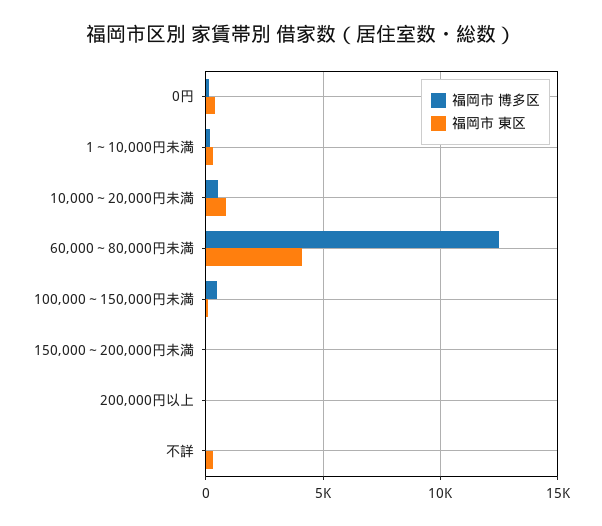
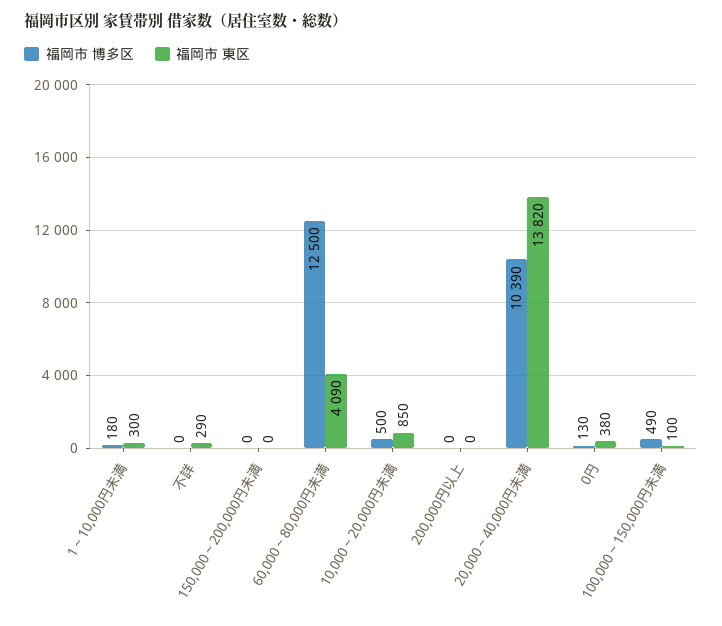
  {
    "福岡市 博多区": {
      "0円": 130,
      "1～10,000円未満": 180,
      "10,000～20,000円未満": 500,
      "60,000～80,000円未満": 12500,
      "100,000～150,000円未満": 490,
      "150,000～200,000円未満": 0,
      "200,000円以上": 0,
-     "不詳": 0
+     "不詳": 0,
+     "20,000～40,000円未満": 10390
    },
    "福岡市 東区": {
      "0円": 380,
      "1～10,000円未満": 300,
      "10,000～20,000円未満": 850,
      "60,000～80,000円未満": 4090,
      "100,000～150,000円未満": 100,
      "150,000～200,000円未満": 0,
      "200,000円以上": 0,
-     "不詳": 290
+     "不詳": 290,
+     "20,000～40,000円未満": 13820
    }
  }

